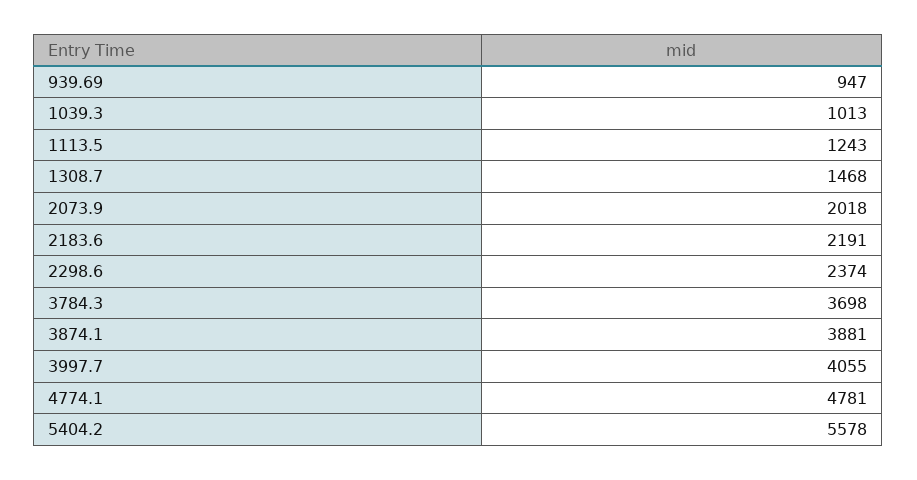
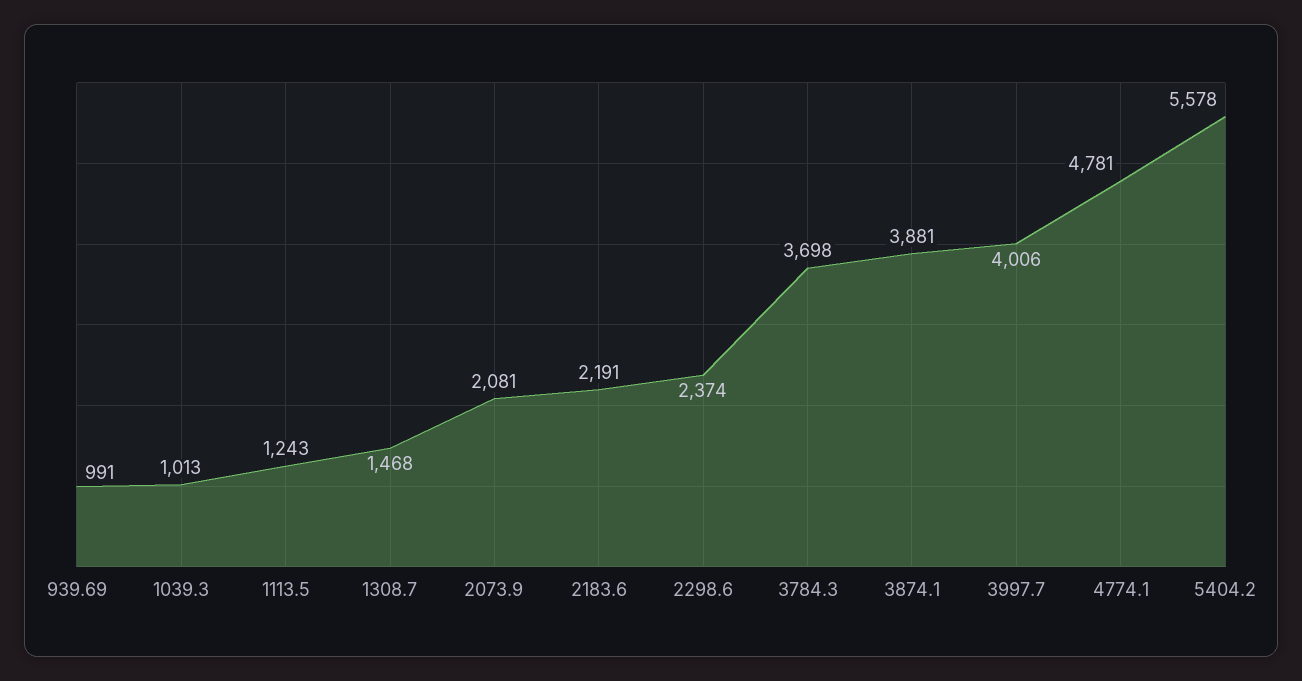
  {
-   "939.69": 947,
+   "939.69": 991,
    "1039.3": 1013,
    "1113.5": 1243,
    "1308.7": 1468,
-   "2073.9": 2018,
+   "2073.9": 2081,
    "2183.6": 2191,
    "2298.6": 2374,
    "3784.3": 3698,
    "3874.1": 3881,
-   "3997.7": 4055,
+   "3997.7": 4006,
    "4774.1": 4781,
    "5404.2": 5578
  }

